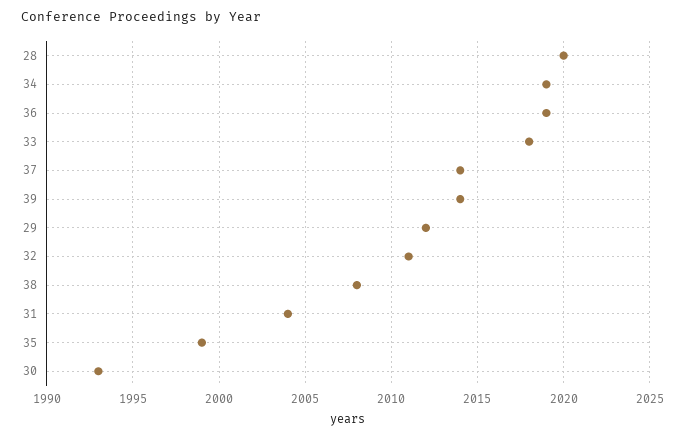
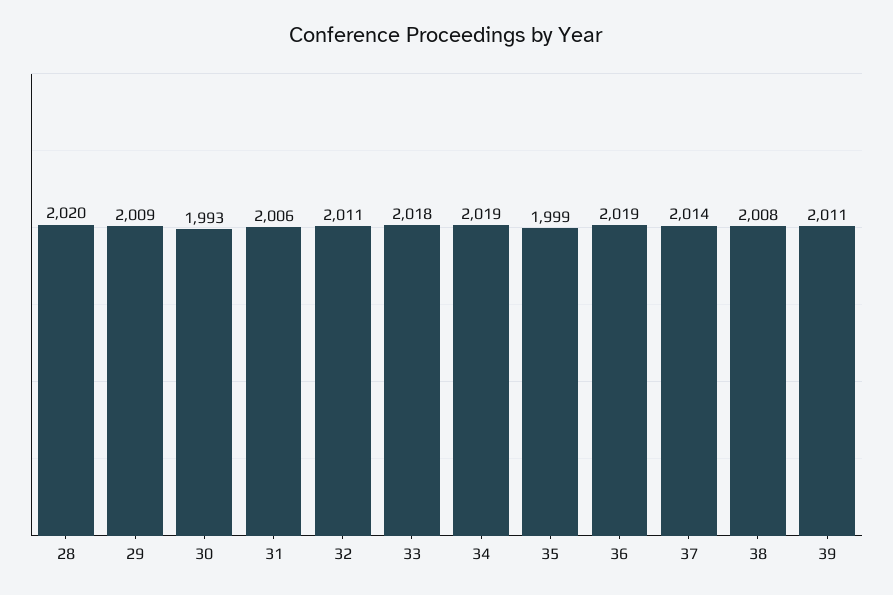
  {
    "28": 2020,
    "34": 2019,
    "36": 2019,
    "33": 2018,
    "37": 2014,
-   "39": 2014,
+   "39": 2011,
-   "29": 2012,
+   "29": 2009,
    "32": 2011,
    "38": 2008,
-   "31": 2004,
+   "31": 2006,
    "35": 1999,
    "30": 1993
  }

